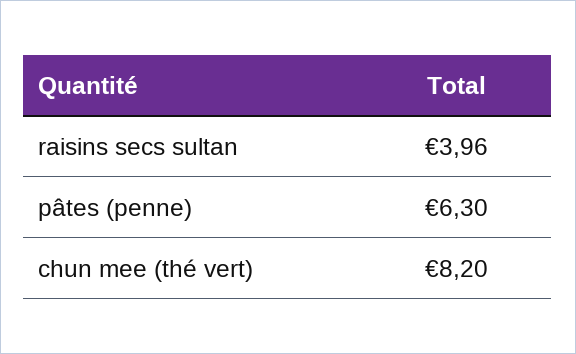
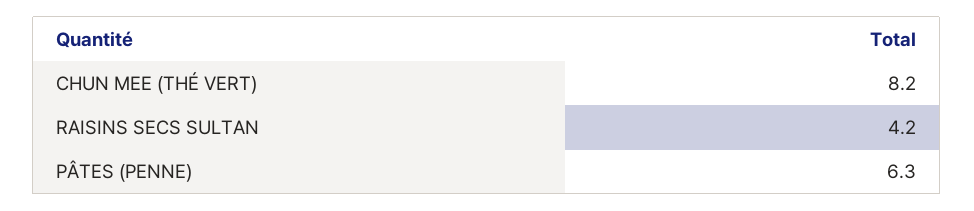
  {
-   "raisins secs sultan": 3.96,
+   "raisins secs sultan": 4.2,
    "pâtes (penne)": 6.3,
    "chun mee (thé vert)": 8.2
  }

